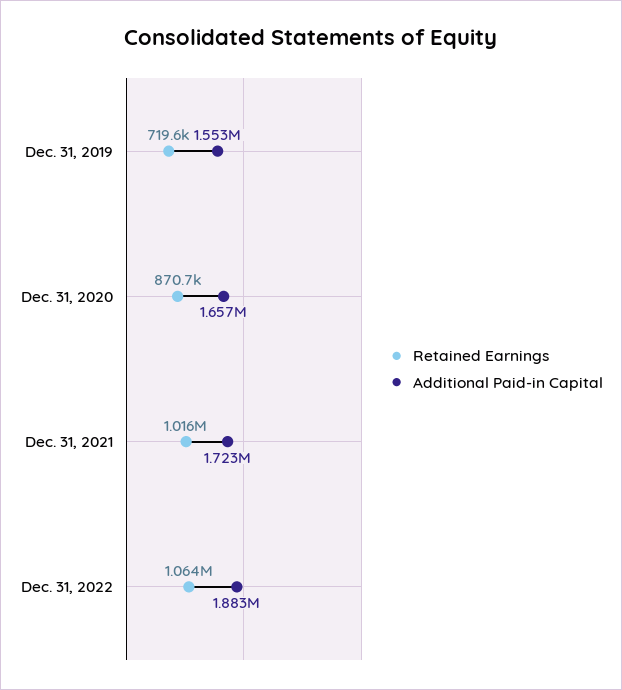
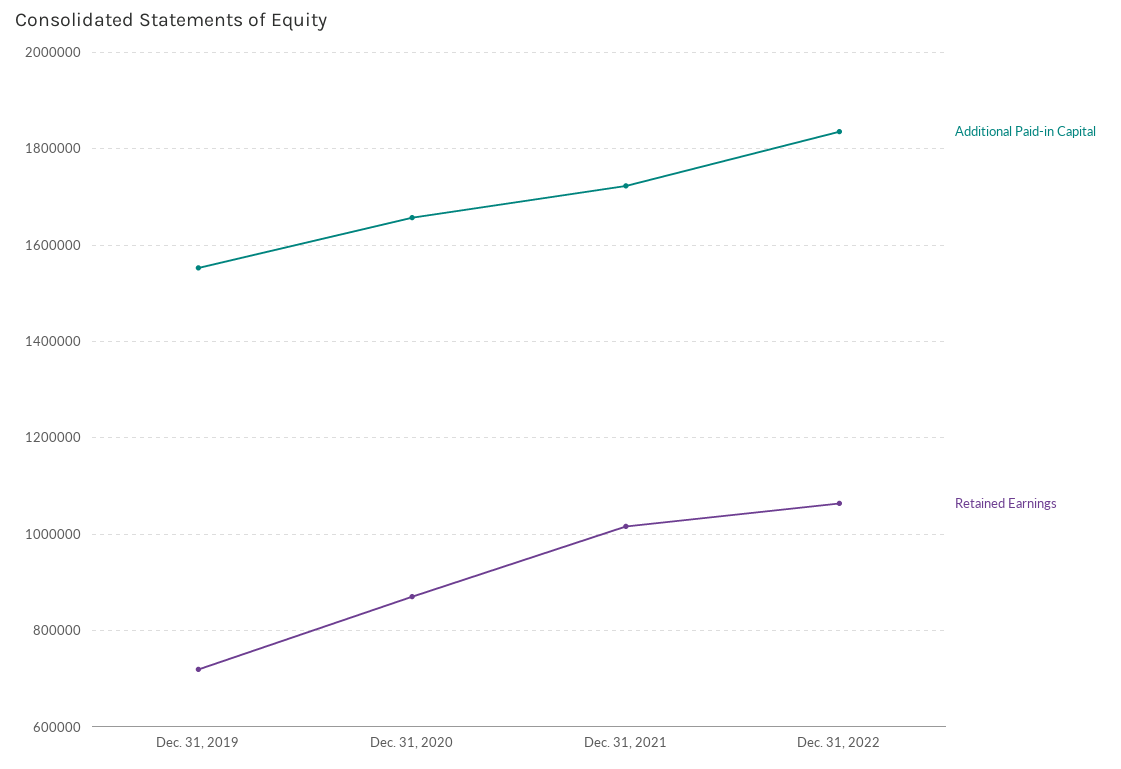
  {
    "Retained Earnings": {
      "Dec. 31, 2019": 719600,
      "Dec. 31, 2020": 870700,
      "Dec. 31, 2021": 1016000,
      "Dec. 31, 2022": 1064000
    },
    "Additional Paid-in Capital": {
      "Dec. 31, 2019": 1553000,
      "Dec. 31, 2020": 1657000,
      "Dec. 31, 2021": 1723000,
-     "Dec. 31, 2022": 1883000
+     "Dec. 31, 2022": 1840000
    }
  }

